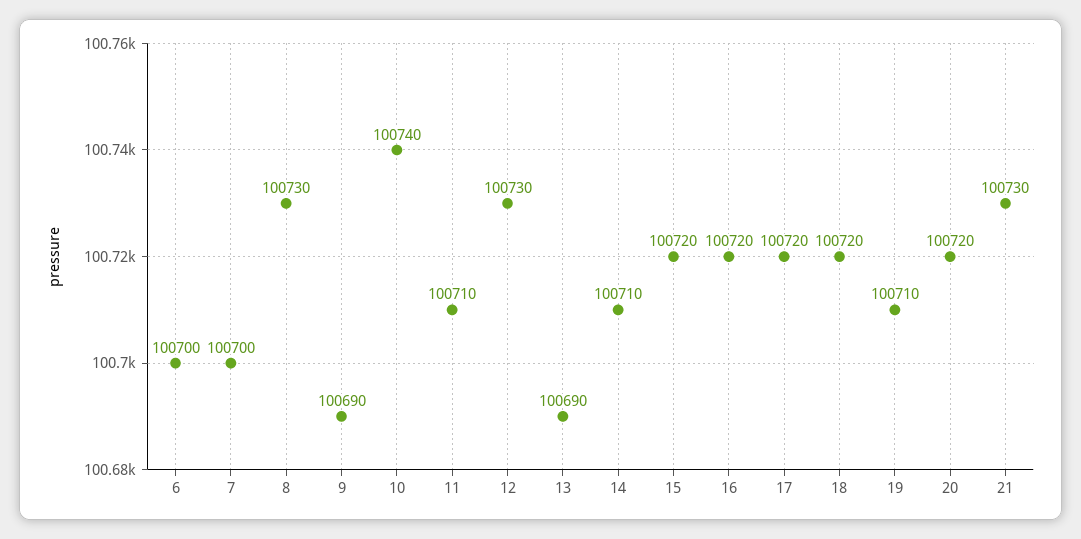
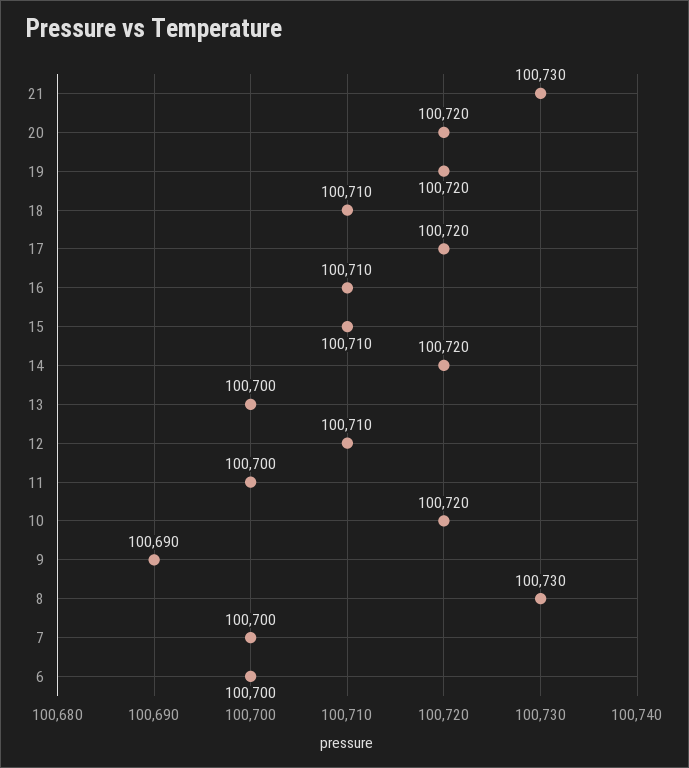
  {
    "6": 100700,
    "7": 100700,
    "8": 100730,
    "9": 100690,
-   "10": 100740,
+   "10": 100720,
-   "11": 100710,
+   "11": 100700,
-   "12": 100730,
+   "12": 100710,
-   "13": 100690,
+   "13": 100700,
-   "14": 100710,
+   "14": 100720,
-   "15": 100720,
+   "15": 100710,
-   "16": 100720,
+   "16": 100710,
    "17": 100720,
-   "18": 100720,
+   "18": 100710,
-   "19": 100710,
+   "19": 100720,
    "20": 100720,
    "21": 100730
  }

